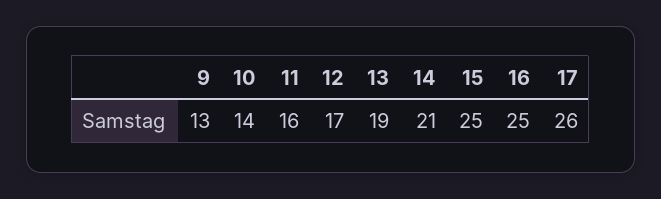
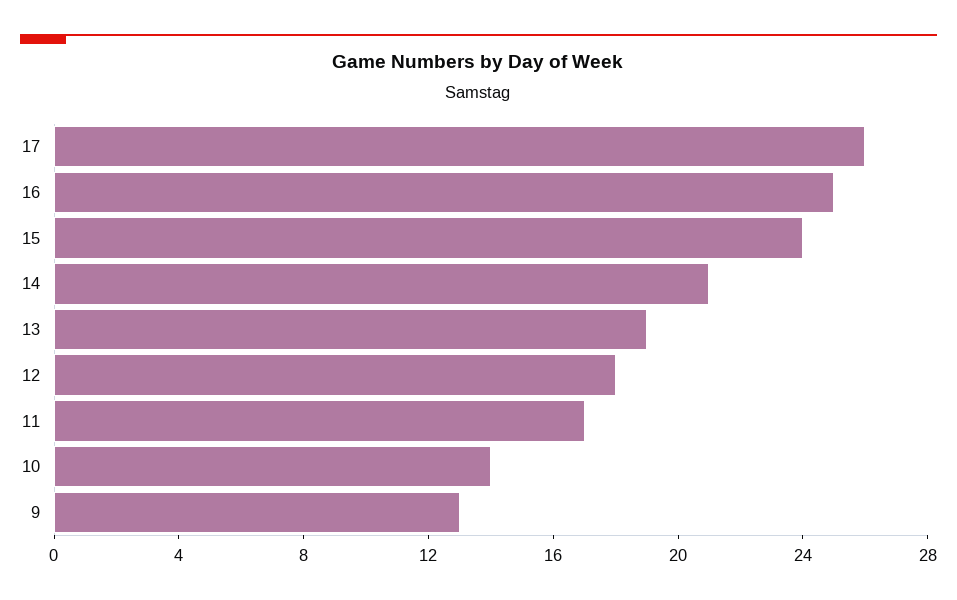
  {
    "9": 13,
    "10": 14,
-   "11": 16,
+   "11": 17,
-   "12": 17,
+   "12": 18,
    "13": 19,
    "14": 21,
-   "15": 25,
+   "15": 24,
    "16": 25,
    "17": 26
  }

